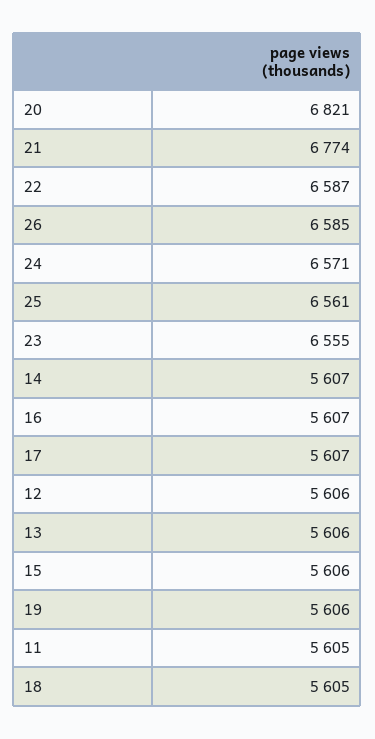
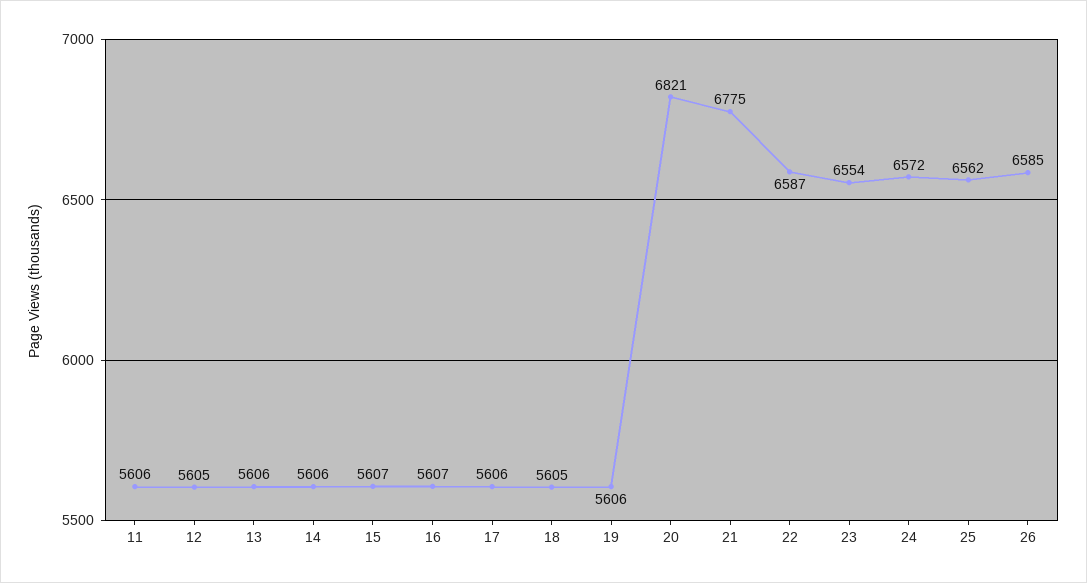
  {
    "20": 6821,
-   "21": 6774,
+   "21": 6775,
    "22": 6587,
    "26": 6585,
-   "24": 6571,
+   "24": 6572,
-   "25": 6561,
+   "25": 6562,
-   "23": 6555,
+   "23": 6554,
-   "14": 5607,
+   "14": 5606,
    "16": 5607,
-   "17": 5607,
+   "17": 5606,
-   "12": 5606,
+   "12": 5605,
    "13": 5606,
-   "15": 5606,
+   "15": 5607,
    "19": 5606,
-   "11": 5605,
+   "11": 5606,
    "18": 5605
  }

